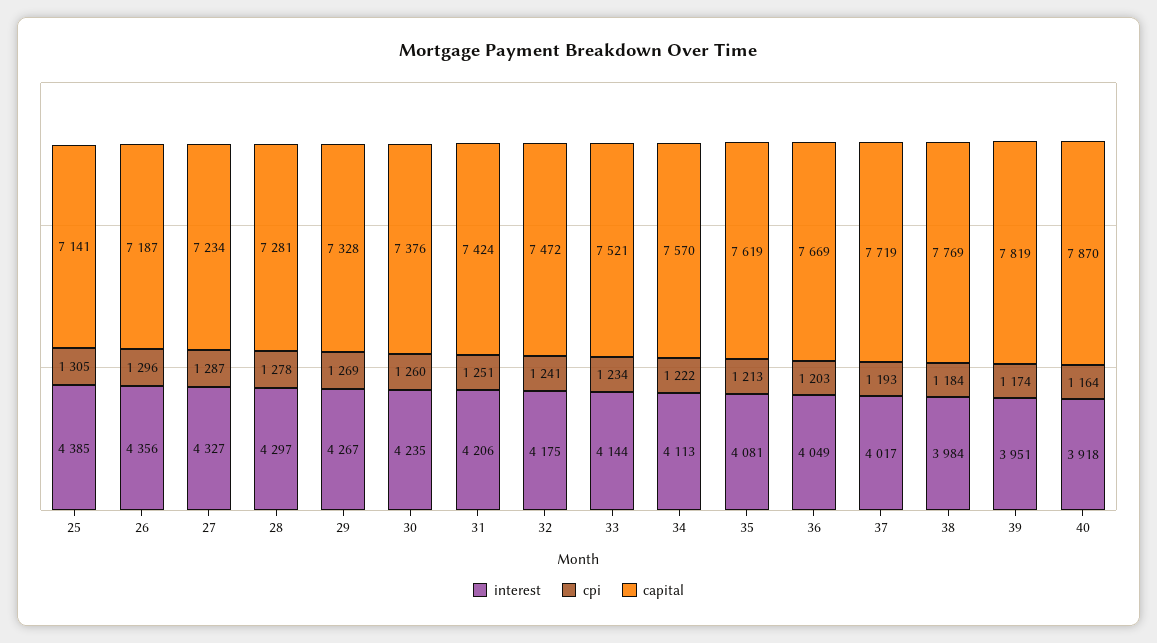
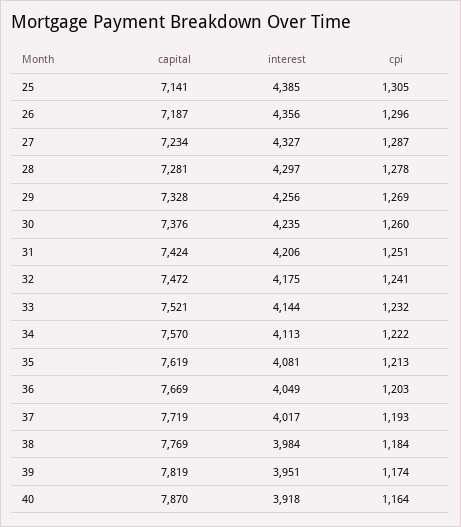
  {
    "interest": {
      "25": 4385,
      "26": 4356,
      "27": 4327,
      "28": 4297,
-     "29": 4267,
+     "29": 4256,
      "30": 4235,
      "31": 4206,
      "32": 4175,
      "33": 4144,
      "34": 4113,
      "35": 4081,
      "36": 4049,
      "37": 4017,
      "38": 3984,
      "39": 3951,
      "40": 3918
    },
    "cpi": {
      "25": 1305,
      "26": 1296,
      "27": 1287,
      "28": 1278,
      "29": 1269,
      "30": 1260,
      "31": 1251,
      "32": 1241,
-     "33": 1234,
+     "33": 1232,
      "34": 1222,
      "35": 1213,
      "36": 1203,
      "37": 1193,
      "38": 1184,
      "39": 1174,
      "40": 1164
    },
    "capital": {
      "25": 7141,
      "26": 7187,
      "27": 7234,
      "28": 7281,
      "29": 7328,
      "30": 7376,
      "31": 7424,
      "32": 7472,
      "33": 7521,
      "34": 7570,
      "35": 7619,
      "36": 7669,
      "37": 7719,
      "38": 7769,
      "39": 7819,
      "40": 7870
    }
  }

